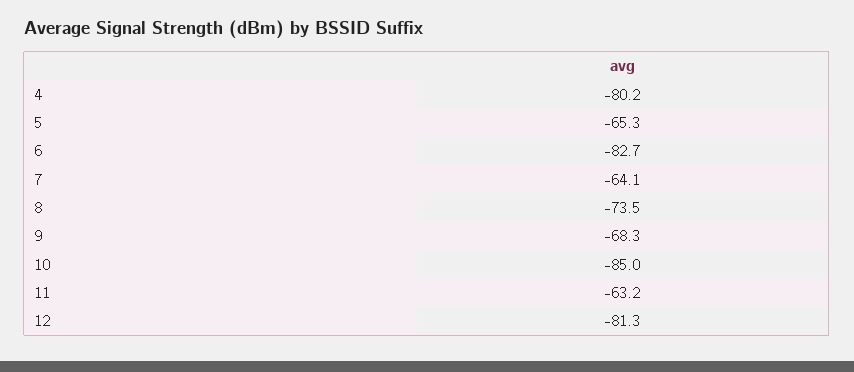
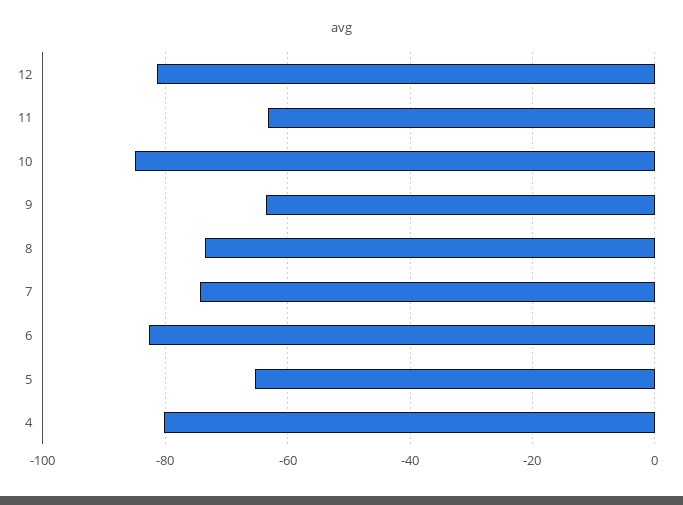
  {
    "4": -80.2,
    "5": -65.3,
    "6": -82.7,
-   "7": -64.1,
+   "7": -74,
    "8": -73.5,
-   "9": -68.3,
+   "9": -64,
    "10": -85,
    "11": -63.2,
    "12": -81.3
  }

